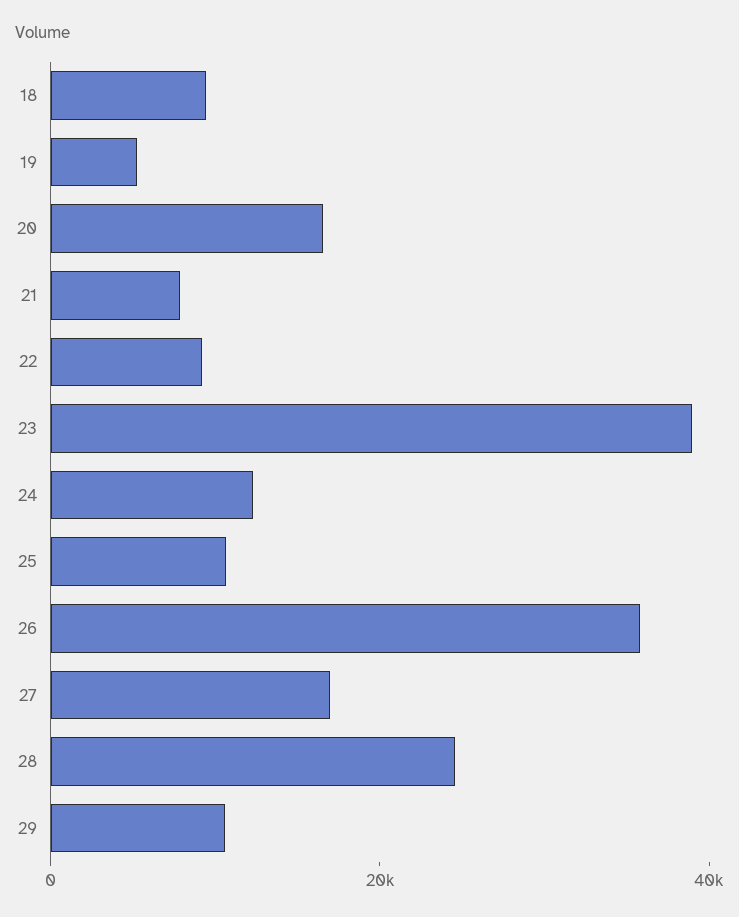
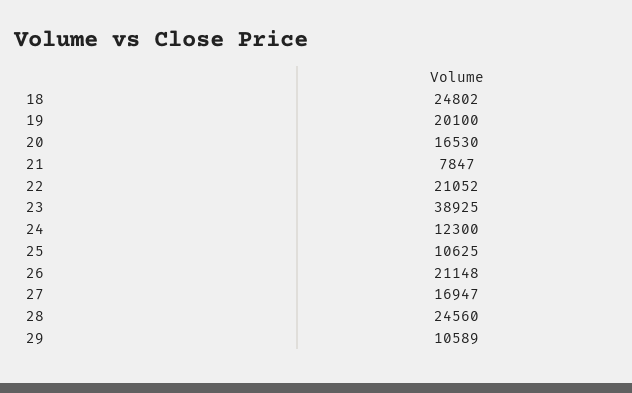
  {
-   "18": 10000,
+   "18": 24802,
-   "19": 5000,
+   "19": 20100,
    "20": 16530,
    "21": 7847,
-   "22": 10000,
+   "22": 21052,
    "23": 38925,
    "24": 12300,
    "25": 10625,
-   "26": 35000,
+   "26": 21148,
    "27": 16947,
    "28": 24560,
    "29": 10589
  }

